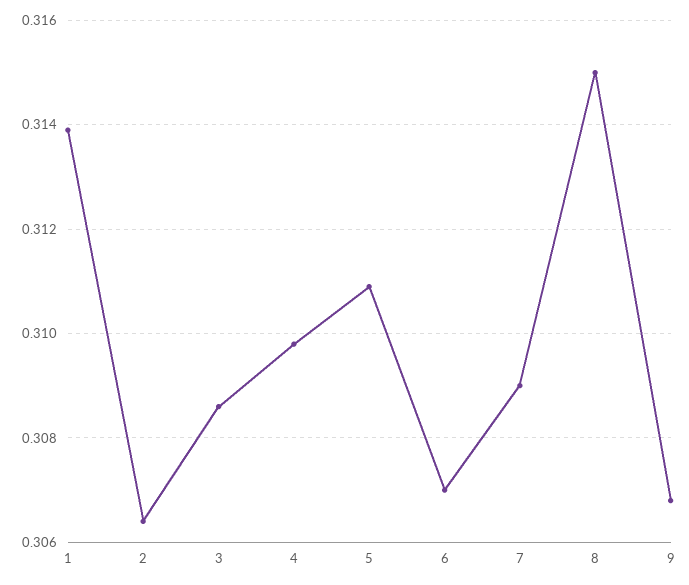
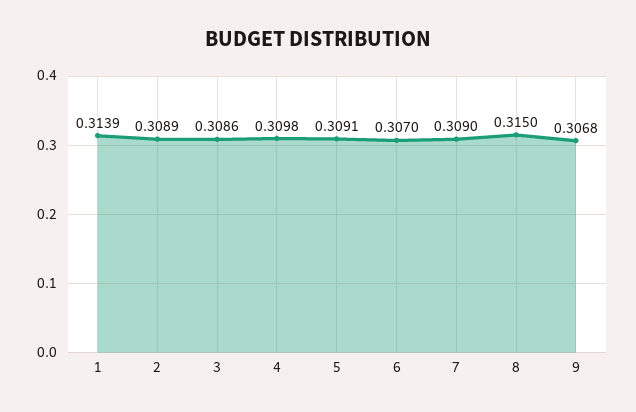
  {
    "1": 0.3139,
-   "2": 0.3065,
+   "2": 0.3089,
    "3": 0.3086,
    "4": 0.3098,
-   "5": 0.311,
+   "5": 0.3091,
    "6": 0.307,
    "7": 0.309,
    "8": 0.315,
    "9": 0.3068
  }

